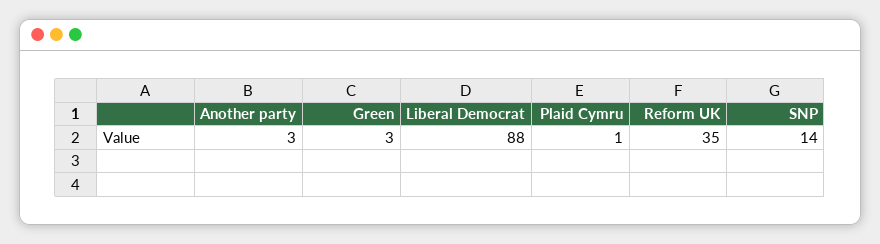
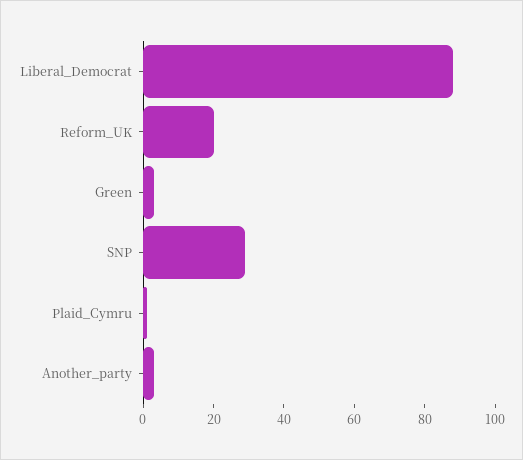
  {
    "Another party": 3,
    "Green": 3,
    "Liberal Democrat": 88,
    "Plaid Cymru": 1,
-   "Reform UK": 35,
+   "Reform UK": 20,
-   "SNP": 14
+   "SNP": 30
  }

